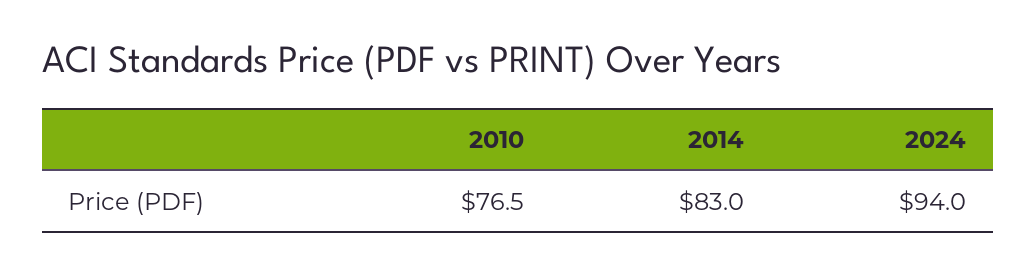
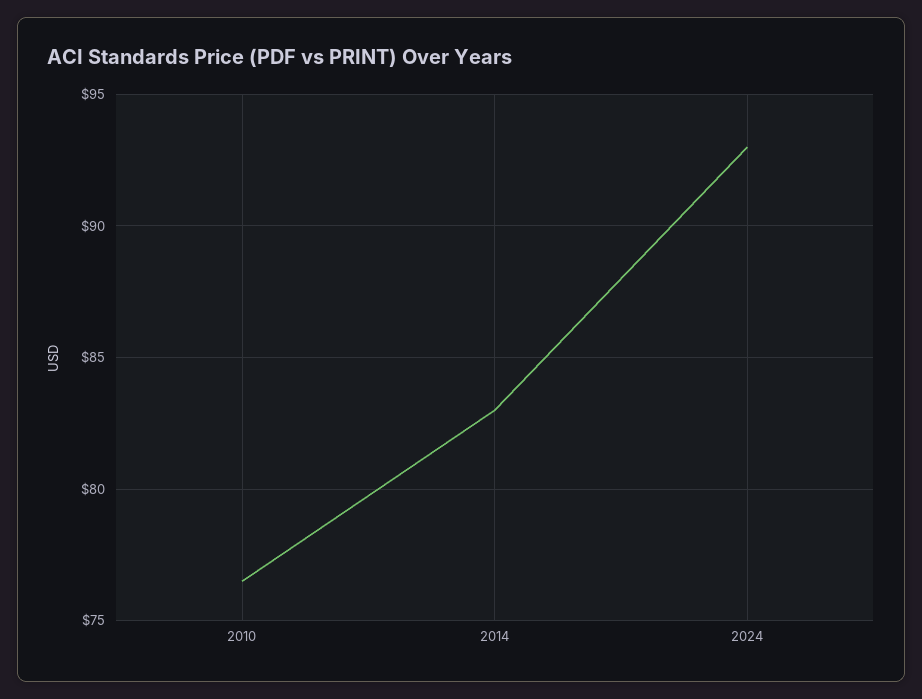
  {
    "2010": 76.5,
    "2014": 83,
-   "2024": 94
+   "2024": 93
  }

